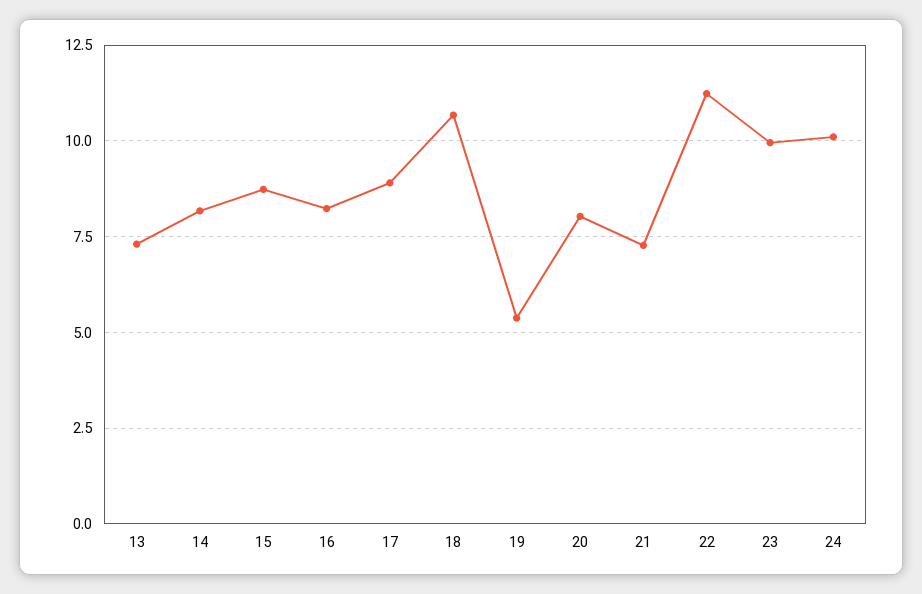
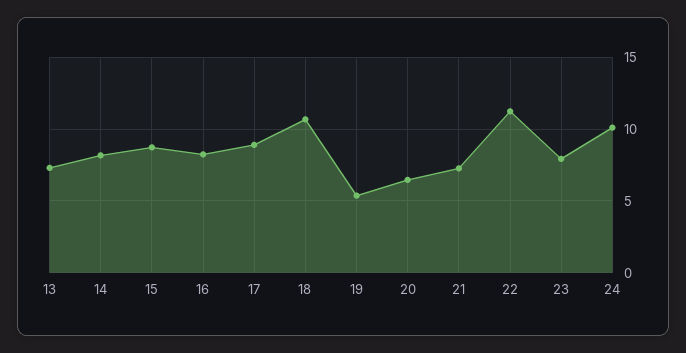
  {
    "13": 7.25,
    "14": 8.25,
    "15": 8.75,
    "16": 8.25,
    "17": 9,
    "18": 10.75,
    "19": 5.25,
-   "20": 8,
+   "20": 6.5,
    "21": 7.25,
    "22": 11.25,
-   "23": 10,
+   "23": 8,
    "24": 10
  }

